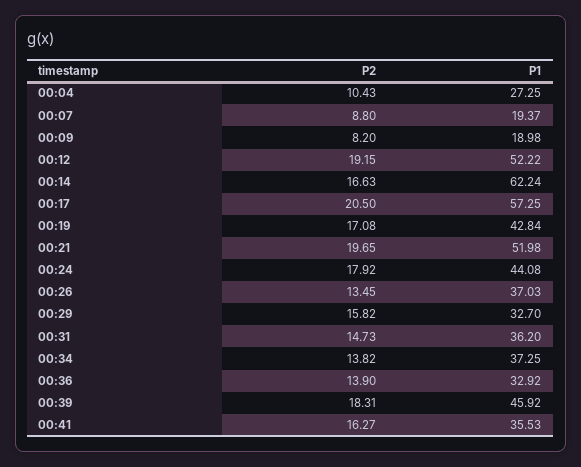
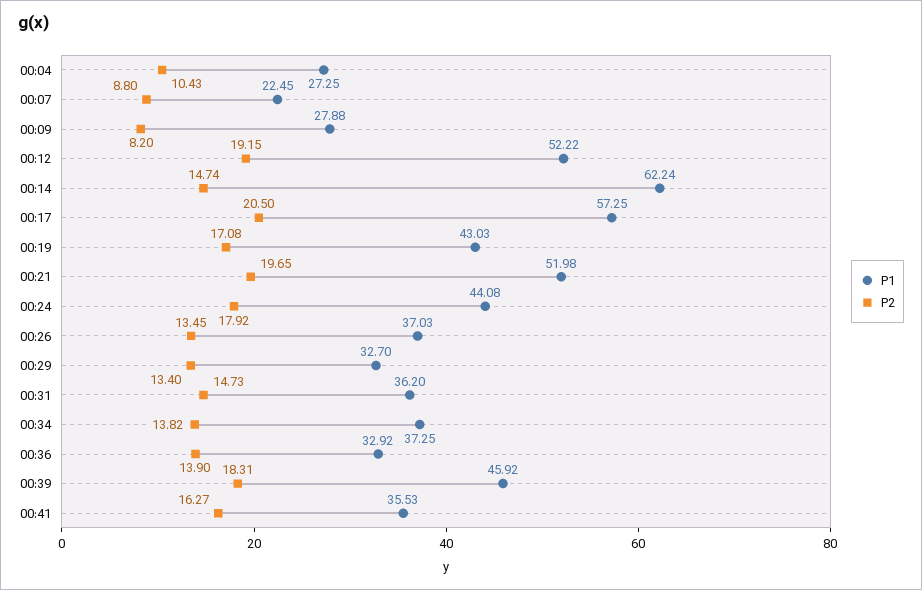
  {
    "P2": {
      "00:04": 10.43,
      "00:07": 8.8,
      "00:09": 8.2,
      "00:12": 19.15,
-     "00:14": 16.63,
+     "00:14": 14.74,
      "00:17": 20.5,
      "00:19": 17.08,
      "00:21": 19.65,
      "00:24": 17.92,
      "00:26": 13.45,
-     "00:29": 15.82,
+     "00:29": 13.4,
      "00:31": 14.73,
      "00:34": 13.82,
      "00:36": 13.9,
      "00:39": 18.31,
      "00:41": 16.27
    },
    "P1": {
      "00:04": 27.25,
-     "00:07": 19.37,
+     "00:07": 22.45,
-     "00:09": 18.98,
+     "00:09": 27.88,
      "00:12": 52.22,
      "00:14": 62.24,
      "00:17": 57.25,
-     "00:19": 42.84,
+     "00:19": 43.03,
      "00:21": 51.98,
      "00:24": 44.08,
      "00:26": 37.03,
      "00:29": 32.7,
      "00:31": 36.2,
      "00:34": 37.25,
      "00:36": 32.92,
      "00:39": 45.92,
      "00:41": 35.53
    }
  }

